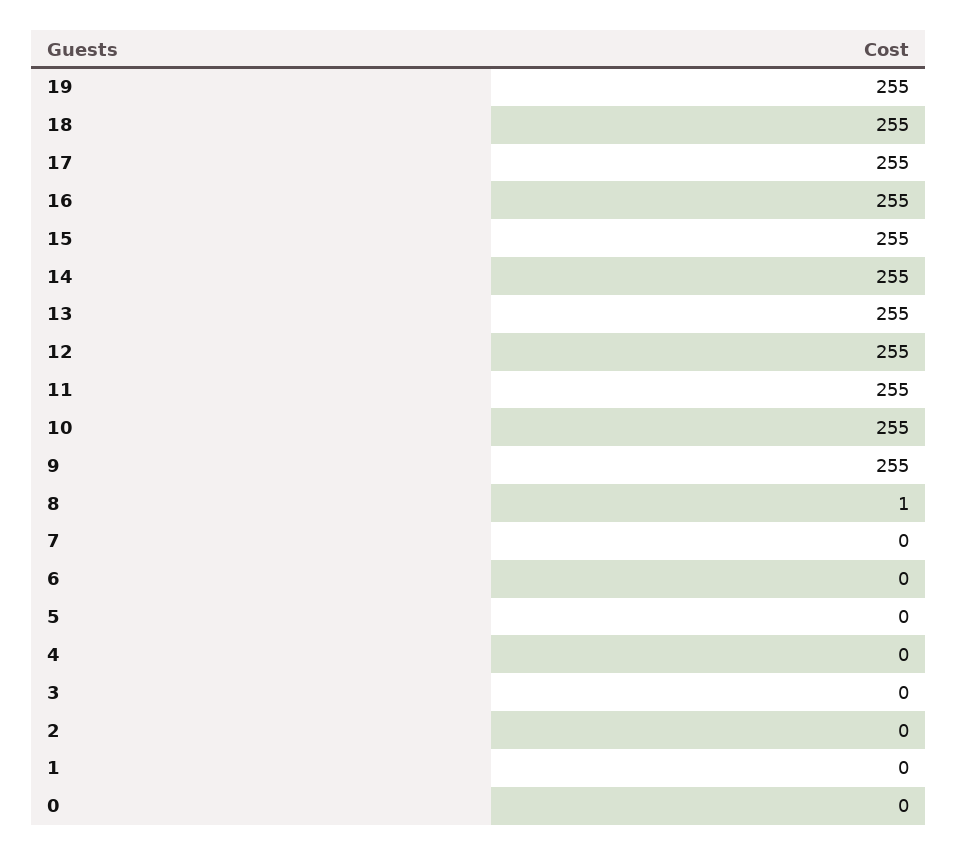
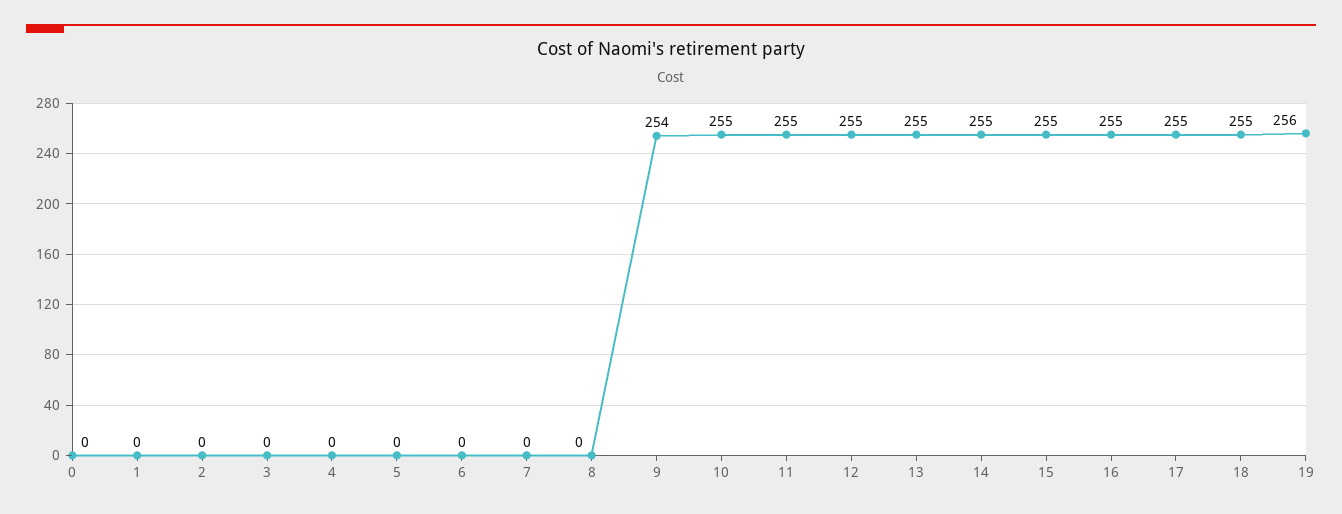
  {
-   "19": 255,
+   "19": 256,
    "18": 255,
    "17": 255,
    "16": 255,
    "15": 255,
    "14": 255,
    "13": 255,
    "12": 255,
    "11": 255,
    "10": 255,
-   "9": 255,
+   "9": 254,
-   "8": 1,
+   "8": 0,
    "7": 0,
    "6": 0,
    "5": 0,
    "4": 0,
    "3": 0,
    "2": 0,
    "1": 0,
    "0": 0
  }

